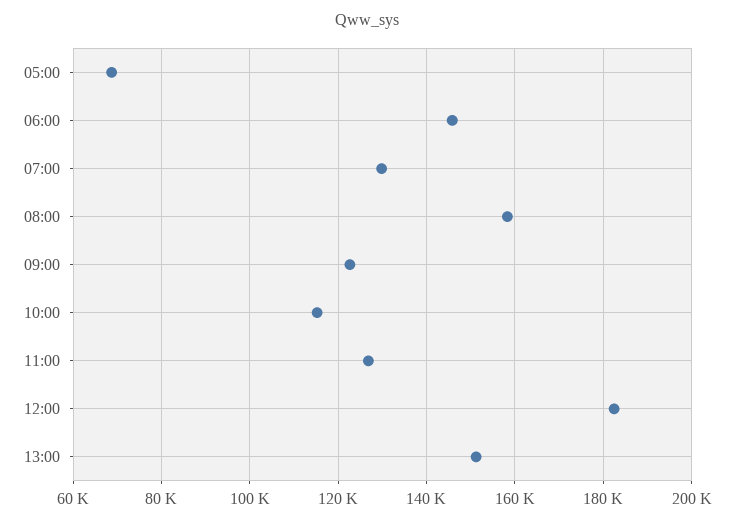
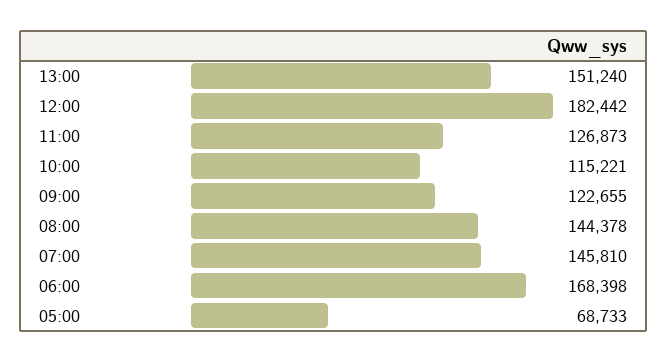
  {
    "05:00": 68733,
-   "06:00": 146000,
+   "06:00": 168398,
-   "07:00": 130000,
+   "07:00": 145810,
-   "08:00": 158000,
+   "08:00": 144378,
    "09:00": 122655,
    "10:00": 115221,
    "11:00": 126873,
    "12:00": 182442,
    "13:00": 151240
  }

